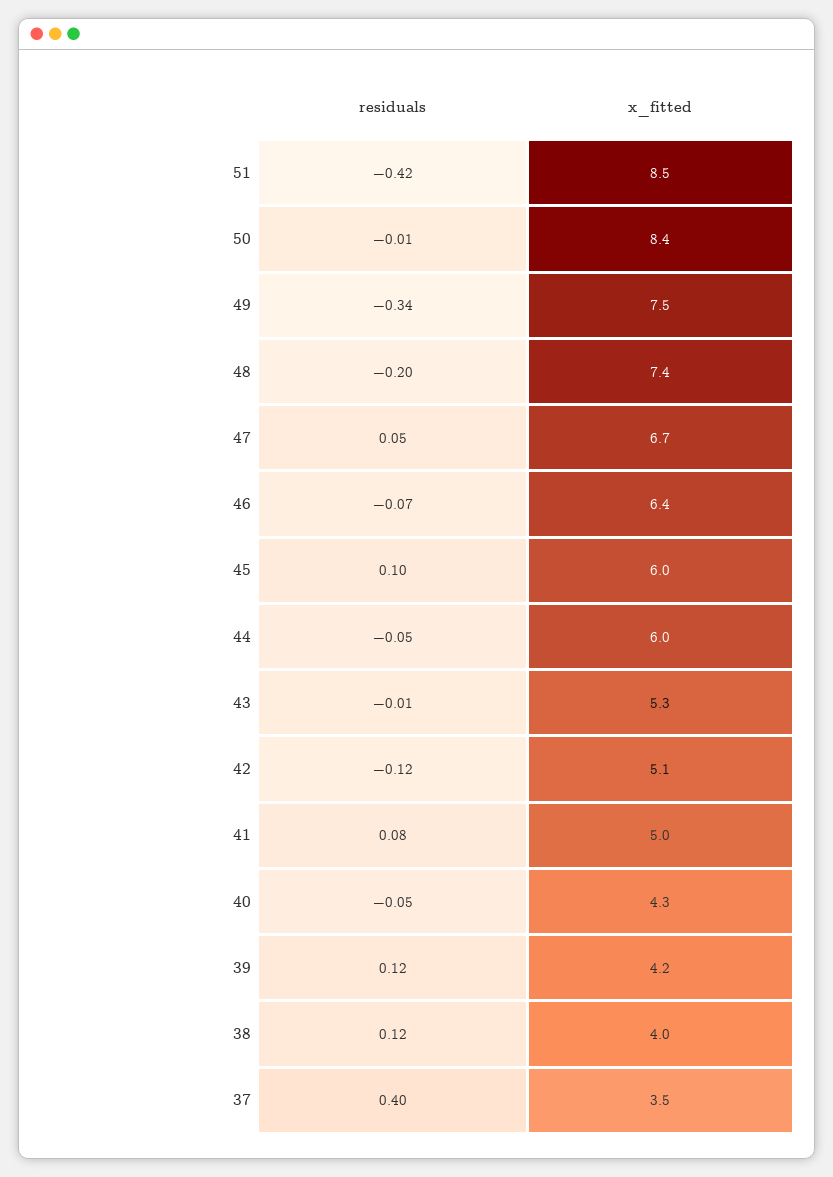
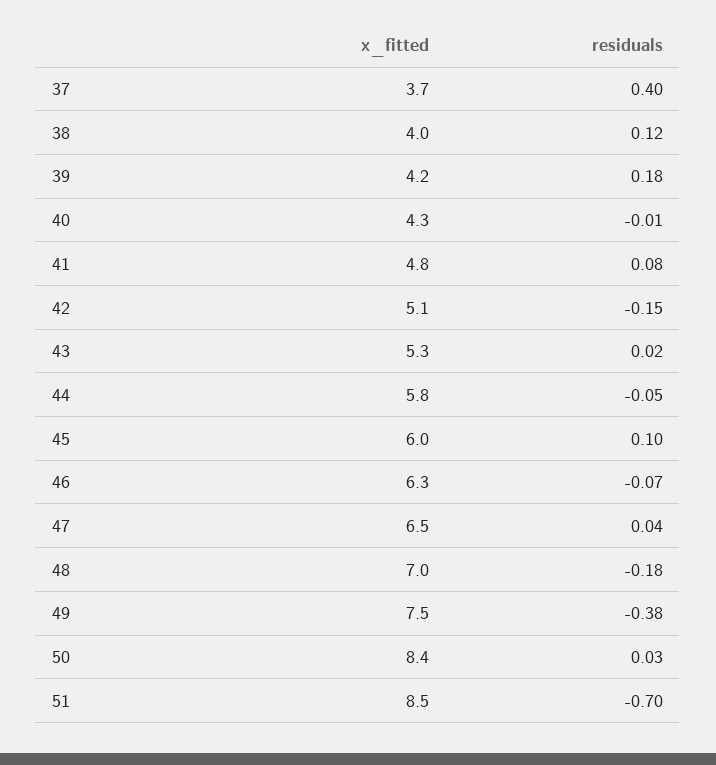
  {
    "residuals": {
-     "51": -0.42,
+     "51": -0.7,
-     "50": -0.01,
+     "50": 0.03,
-     "49": -0.34,
+     "49": -0.38,
-     "48": -0.2,
+     "48": -0.18,
-     "47": 0.05,
+     "47": 0.04,
      "46": -0.07,
      "45": 0.1,
      "44": -0.05,
-     "43": -0.01,
+     "43": 0.02,
-     "42": -0.12,
+     "42": -0.15,
      "41": 0.08,
-     "40": -0.05,
+     "40": -0.01,
-     "39": 0.12,
+     "39": 0.18,
      "38": 0.12,
      "37": 0.4
    },
    "x_fitted": {
      "51": 8.5,
      "50": 8.4,
      "49": 7.5,
-     "48": 7.4,
+     "48": 7,
-     "47": 6.7,
+     "47": 6.5,
-     "46": 6.4,
+     "46": 6.3,
      "45": 6,
-     "44": 6,
+     "44": 5.8,
      "43": 5.3,
      "42": 5.1,
-     "41": 5,
+     "41": 4.8,
      "40": 4.3,
      "39": 4.2,
      "38": 4,
-     "37": 3.5
+     "37": 3.7
    }
  }

